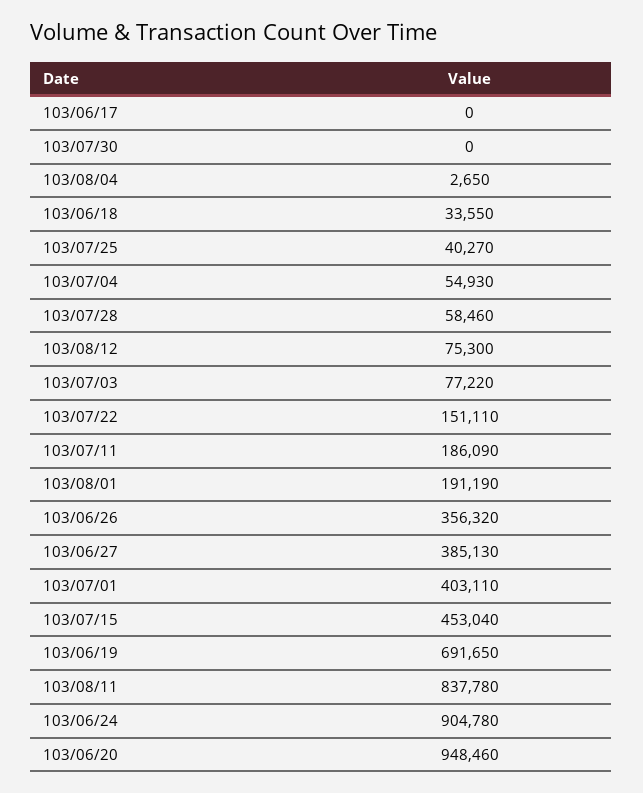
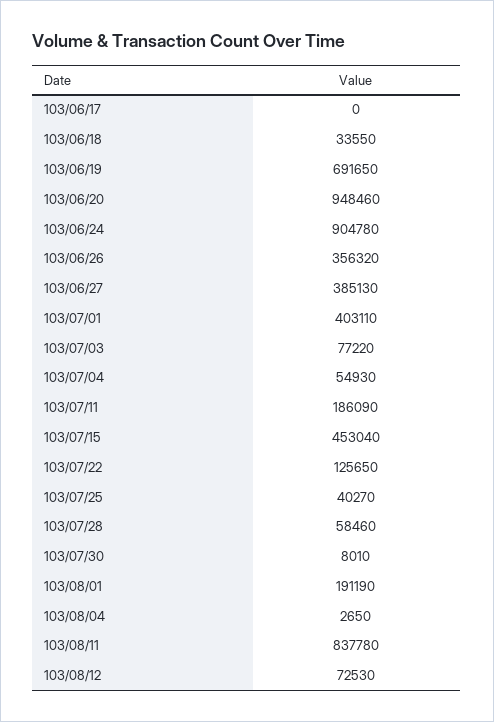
  {
    "103/06/17": 0,
-   "103/07/30": 0,
+   "103/07/30": 8010,
    "103/08/04": 2650,
    "103/06/18": 33550,
    "103/07/25": 40270,
    "103/07/04": 54930,
    "103/07/28": 58460,
-   "103/08/12": 75300,
+   "103/08/12": 72530,
    "103/07/03": 77220,
-   "103/07/22": 151110,
+   "103/07/22": 125650,
    "103/07/11": 186090,
    "103/08/01": 191190,
    "103/06/26": 356320,
    "103/06/27": 385130,
    "103/07/01": 403110,
    "103/07/15": 453040,
    "103/06/19": 691650,
    "103/08/11": 837780,
    "103/06/24": 904780,
    "103/06/20": 948460
  }

